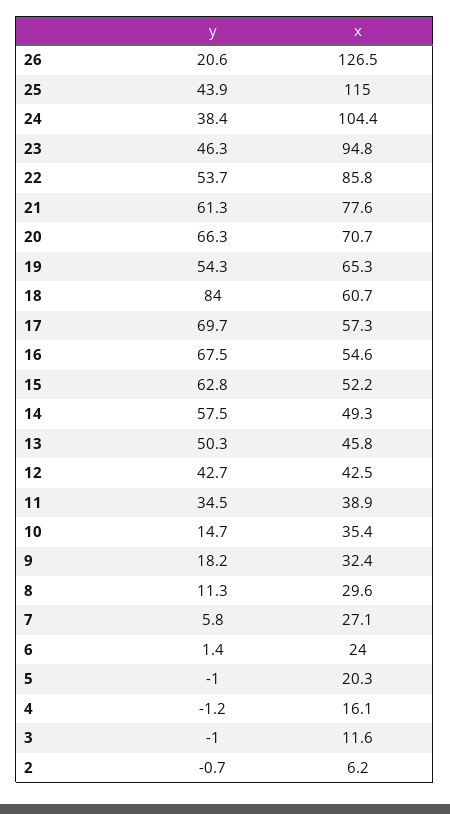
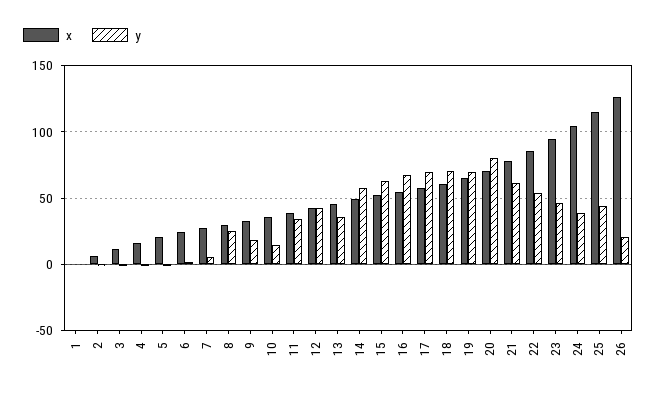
  {
    "y": {
      "26": 20.6,
      "25": 43.9,
      "24": 38.4,
      "23": 46.3,
      "22": 53.7,
      "21": 61.3,
-     "20": 66.3,
+     "20": 80,
-     "19": 54.3,
+     "19": 70,
-     "18": 84,
+     "18": 70,
      "17": 69.7,
      "16": 67.5,
      "15": 62.8,
      "14": 57.5,
-     "13": 50.3,
+     "13": 35,
      "12": 42.7,
      "11": 34.5,
      "10": 14.7,
      "9": 18.2,
-     "8": 11.3,
+     "8": 25,
      "7": 5.8,
      "6": 1.4,
      "5": -1,
      "4": -1.2,
      "3": -1,
-     "2": -0.7
+     "2": -0.7,
+     "1": 0
    },
    "x": {
      "26": 126.5,
      "25": 115,
      "24": 104.4,
      "23": 94.8,
      "22": 85.8,
      "21": 77.6,
      "20": 70.7,
      "19": 65.3,
      "18": 60.7,
      "17": 57.3,
      "16": 54.6,
      "15": 52.2,
      "14": 49.3,
      "13": 45.8,
      "12": 42.5,
      "11": 38.9,
      "10": 35.4,
      "9": 32.4,
      "8": 29.6,
      "7": 27.1,
      "6": 24,
      "5": 20.3,
      "4": 16.1,
      "3": 11.6,
-     "2": 6.2
+     "2": 6.2,
+     "1": 0
    }
  }

